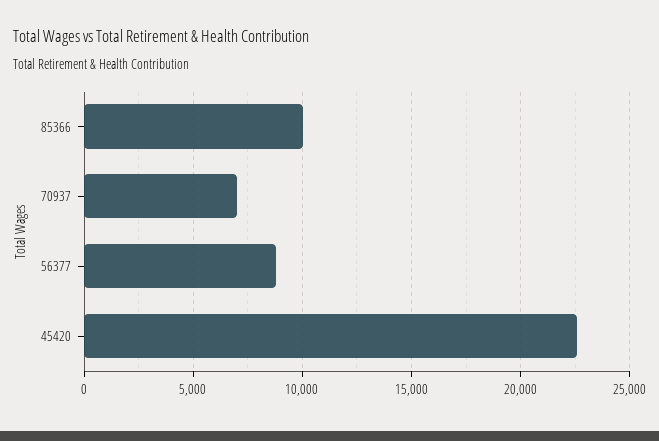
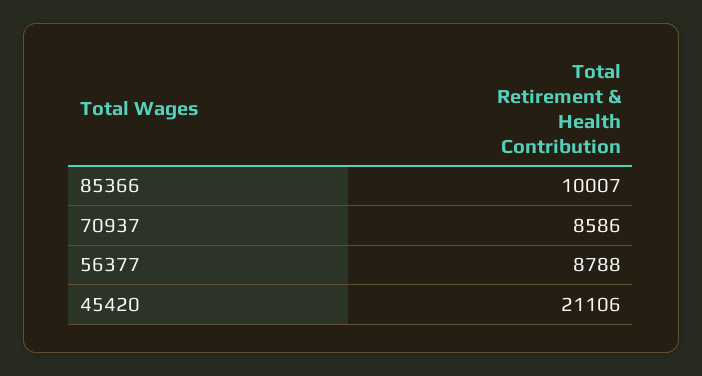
  {
    "85366": 10007,
-   "70937": 7000,
+   "70937": 8586,
    "56377": 8788,
-   "45420": 22500
+   "45420": 21106
  }

